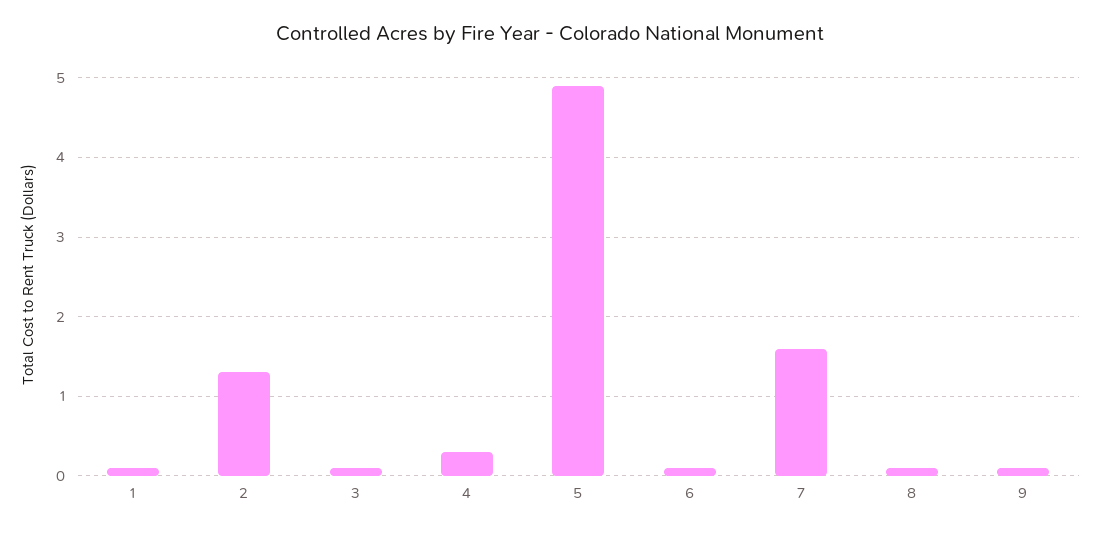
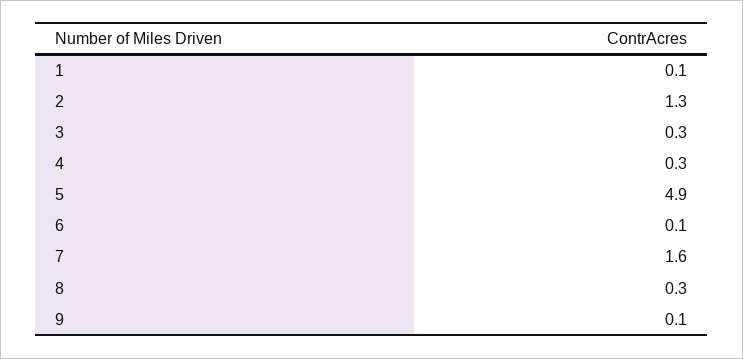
  {
    "1": 0.1,
    "2": 1.3,
-   "3": 0.1,
+   "3": 0.3,
    "4": 0.3,
    "5": 4.9,
    "6": 0.1,
    "7": 1.6,
-   "8": 0.1,
+   "8": 0.3,
    "9": 0.1
  }

